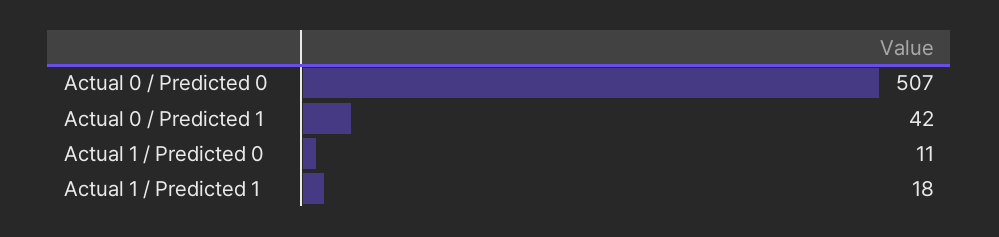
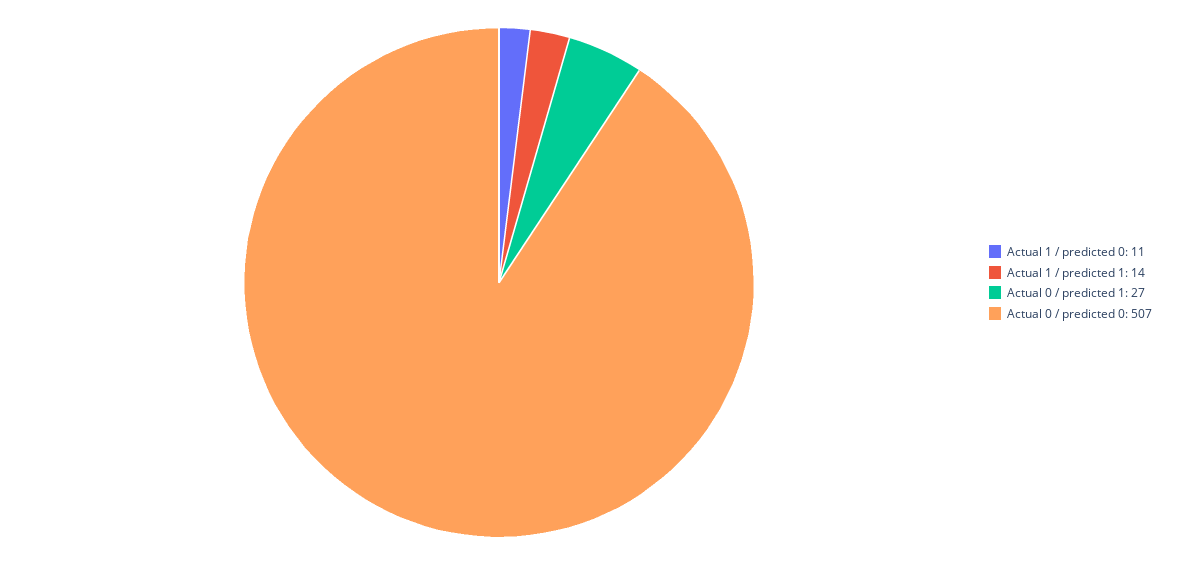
  {
    "Actual 0 / Predicted 0": 507,
-   "Actual 0 / Predicted 1": 42,
+   "Actual 0 / Predicted 1": 27,
    "Actual 1 / Predicted 0": 11,
-   "Actual 1 / Predicted 1": 18
+   "Actual 1 / Predicted 1": 14
  }

